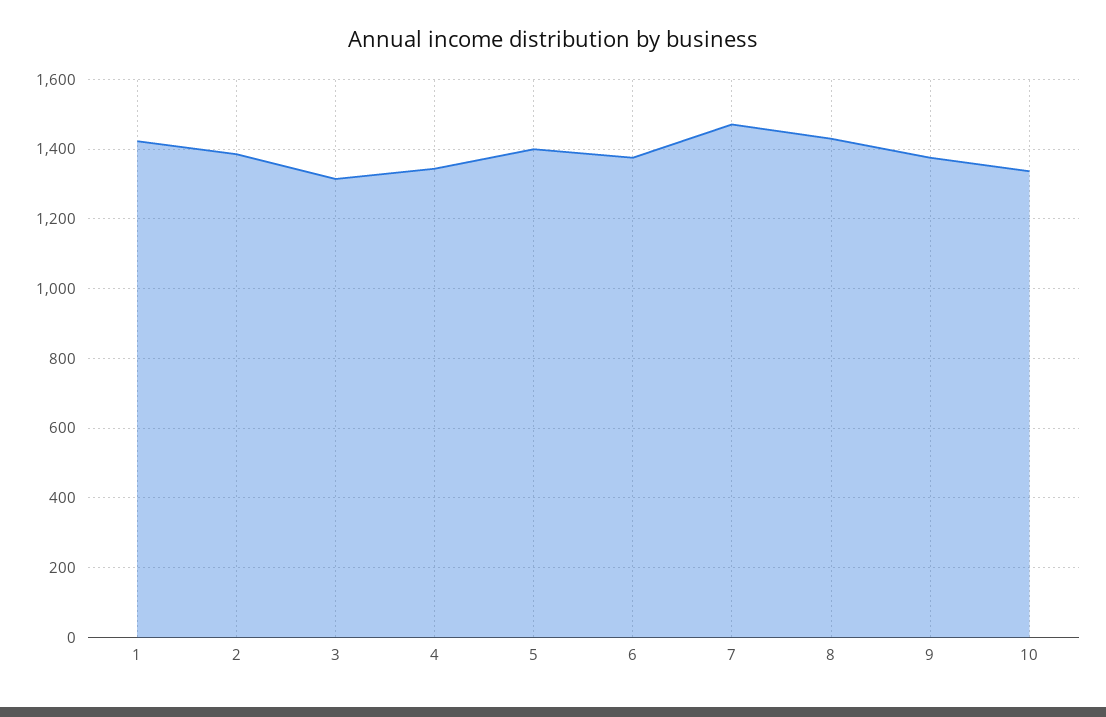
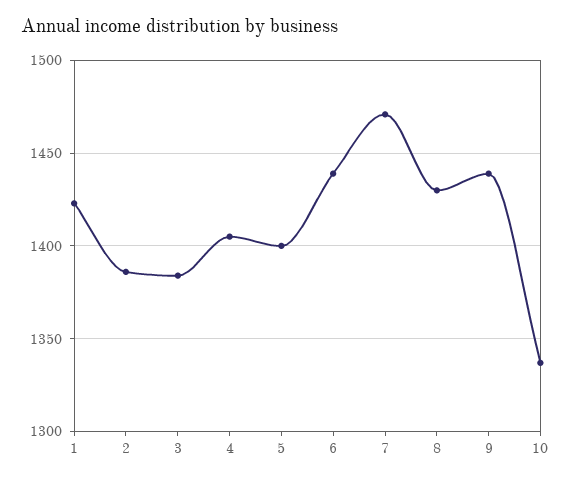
  {
    "1": 1425,
    "2": 1385,
-   "3": 1320,
+   "3": 1385,
-   "4": 1340,
+   "4": 1405,
    "5": 1400,
-   "6": 1380,
+   "6": 1440,
    "7": 1470,
    "8": 1430,
-   "9": 1380,
+   "9": 1440,
    "10": 1335
  }

